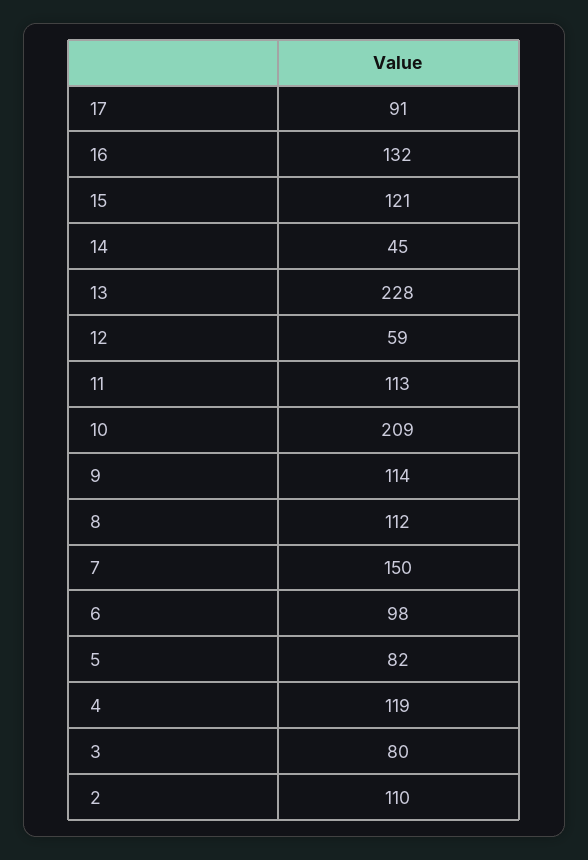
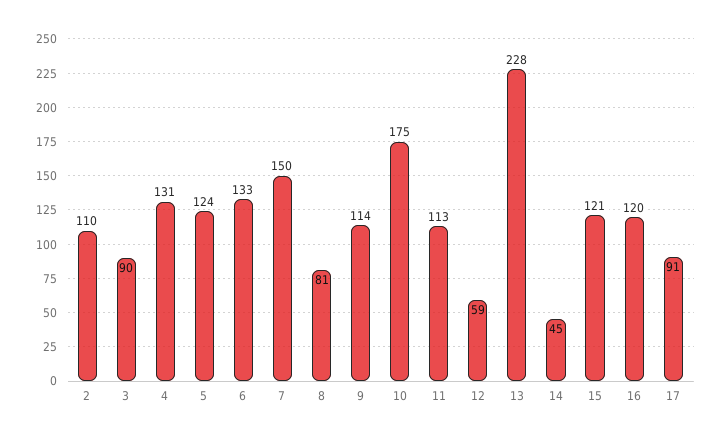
  {
    "17": 91,
-   "16": 132,
+   "16": 120,
    "15": 121,
    "14": 45,
    "13": 228,
    "12": 59,
    "11": 113,
-   "10": 209,
+   "10": 175,
    "9": 114,
-   "8": 112,
+   "8": 81,
    "7": 150,
-   "6": 98,
+   "6": 133,
-   "5": 82,
+   "5": 124,
-   "4": 119,
+   "4": 131,
-   "3": 80,
+   "3": 90,
    "2": 110
  }

